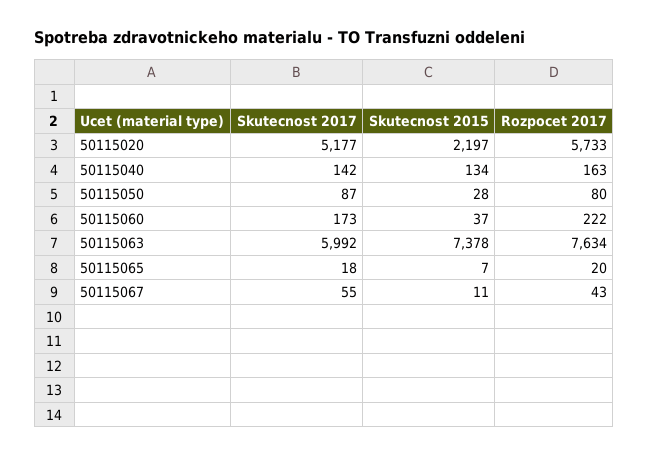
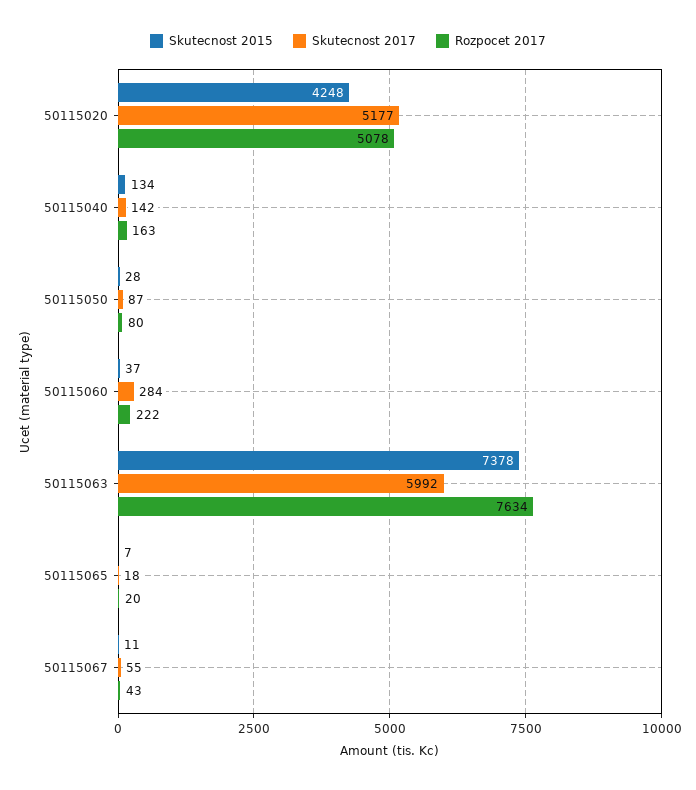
  {
    "Skutecnost 2017": {
      "50115020": 5177,
      "50115040": 142,
      "50115050": 87,
-     "50115060": 173,
+     "50115060": 284,
      "50115063": 5992,
      "50115065": 18,
      "50115067": 55
    },
    "Skutecnost 2015": {
-     "50115020": 2197,
+     "50115020": 4248,
      "50115040": 134,
      "50115050": 28,
      "50115060": 37,
      "50115063": 7378,
      "50115065": 7,
      "50115067": 11
    },
    "Rozpocet 2017": {
-     "50115020": 5733,
+     "50115020": 5078,
      "50115040": 163,
      "50115050": 80,
      "50115060": 222,
      "50115063": 7634,
      "50115065": 20,
      "50115067": 43
    }
  }

